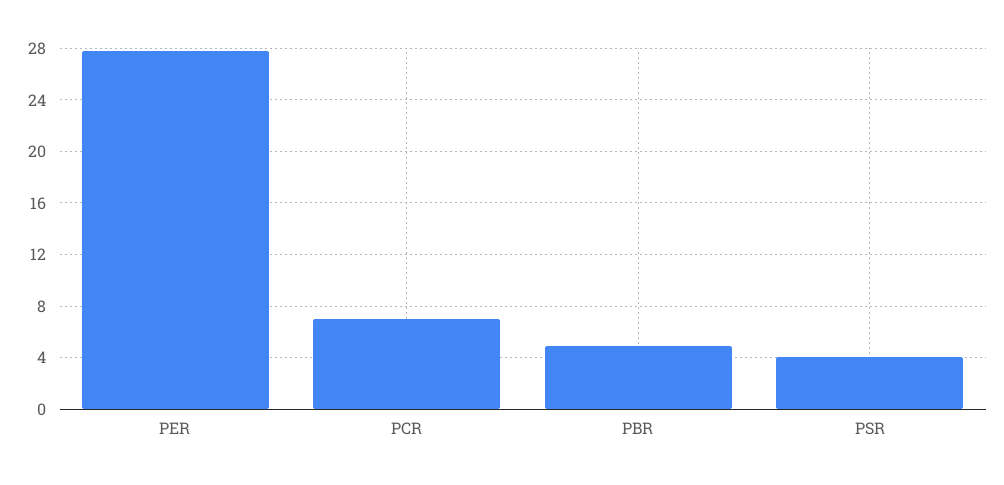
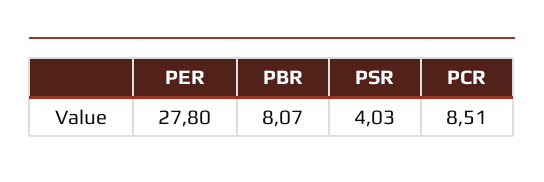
  {
    "PER": 27.8,
-   "PCR": 7,
+   "PCR": 8.51,
-   "PBR": 5,
+   "PBR": 8.07,
    "PSR": 4.03
  }

